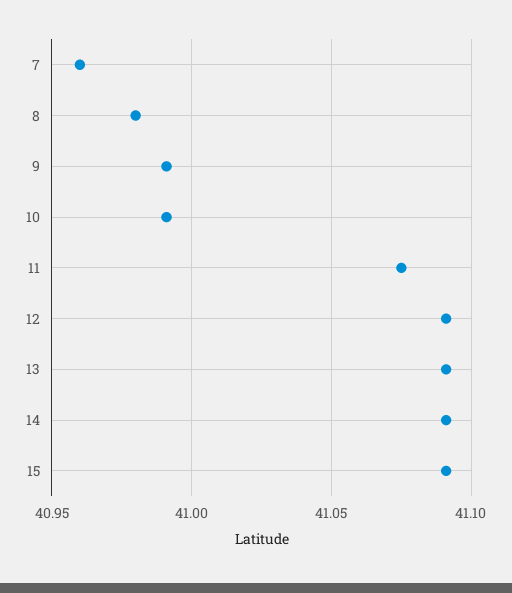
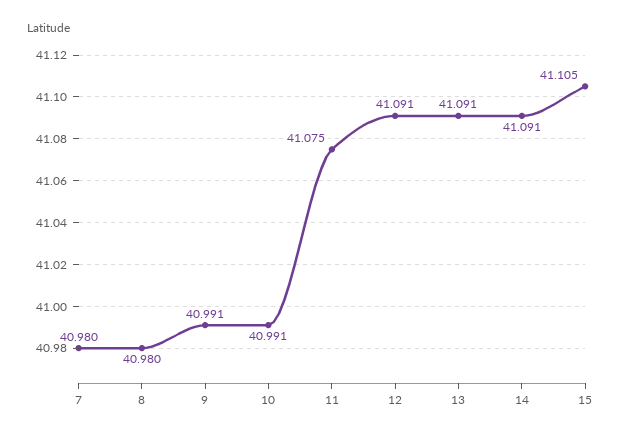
  {
-   "7": 40.96,
+   "7": 40.98,
    "8": 40.98,
    "9": 40.991,
    "10": 40.991,
    "11": 41.075,
    "12": 41.091,
    "13": 41.091,
    "14": 41.091,
-   "15": 41.09
+   "15": 41.105
  }

